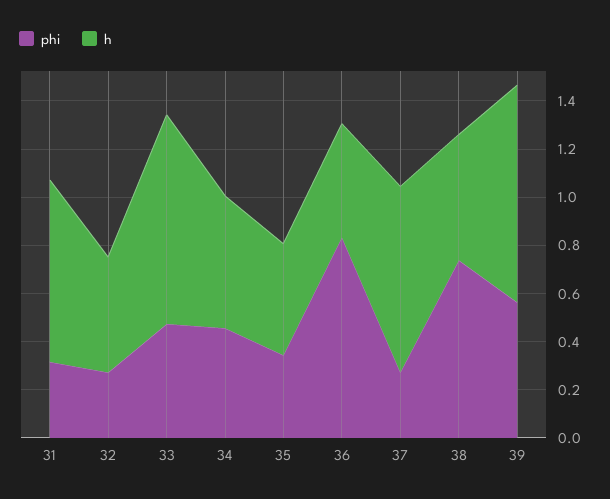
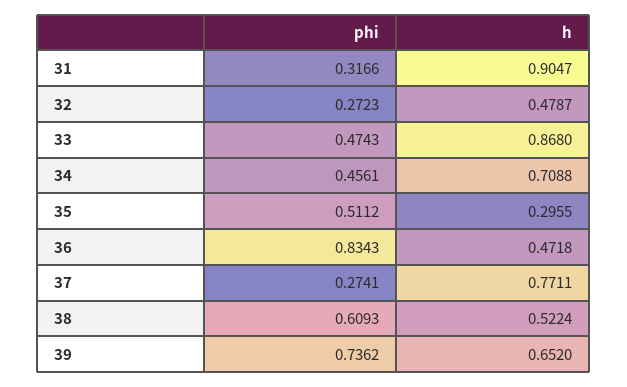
  {
    "phi": {
      "31": 0.3166,
      "32": 0.2723,
      "33": 0.4743,
      "34": 0.4561,
-     "35": 0.35,
+     "35": 0.5112,
      "36": 0.8343,
      "37": 0.2741,
-     "38": 0.75,
+     "38": 0.6093,
-     "39": 0.55
+     "39": 0.7362
    },
    "h": {
-     "31": 0.75,
+     "31": 0.9047,
      "32": 0.4787,
      "33": 0.868,
-     "34": 0.55,
+     "34": 0.7088,
-     "35": 0.45,
+     "35": 0.2955,
      "36": 0.4718,
      "37": 0.7711,
      "38": 0.5224,
-     "39": 0.9
+     "39": 0.652
    }
  }

